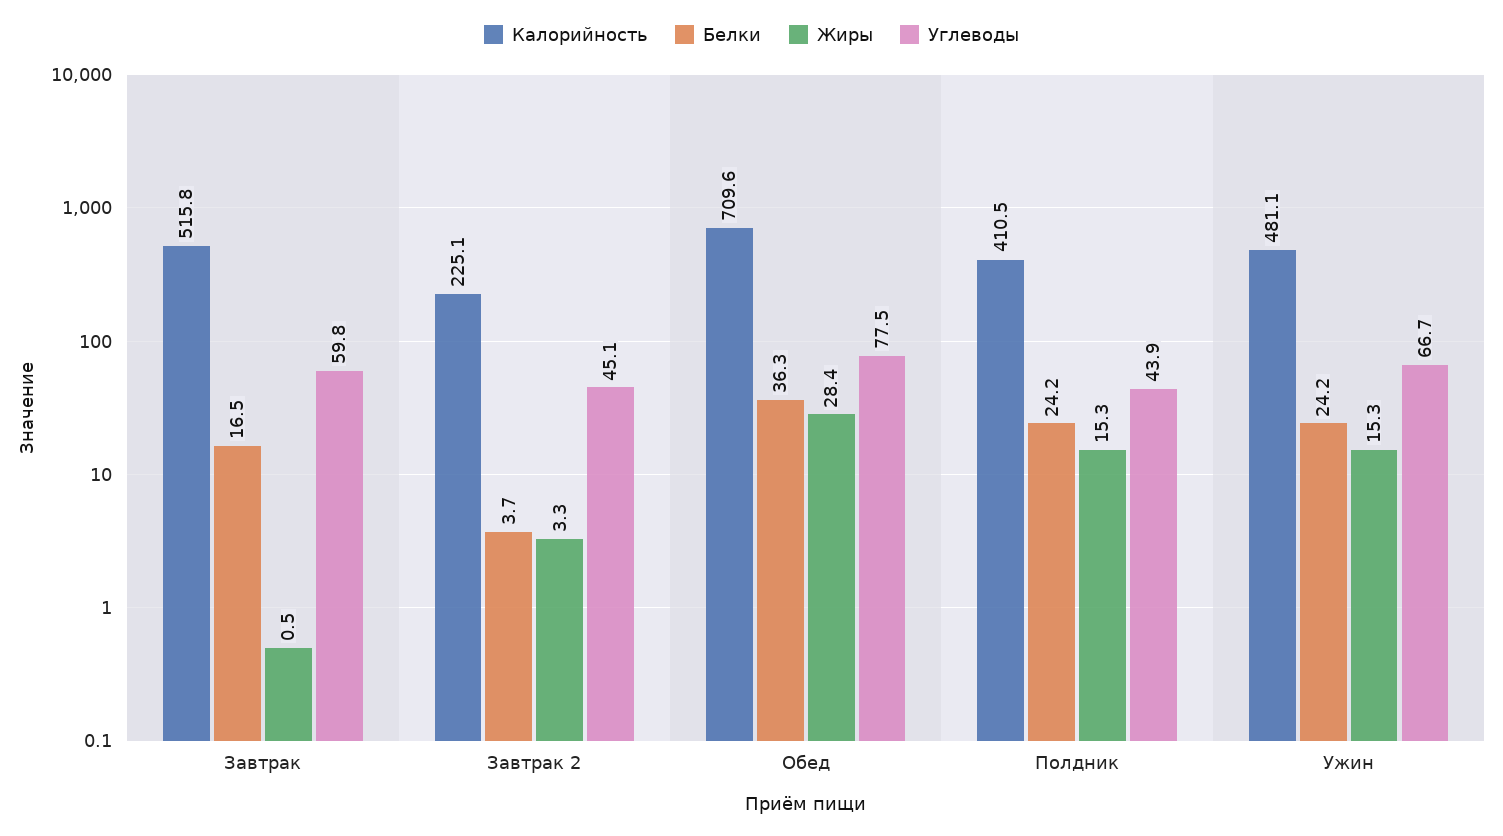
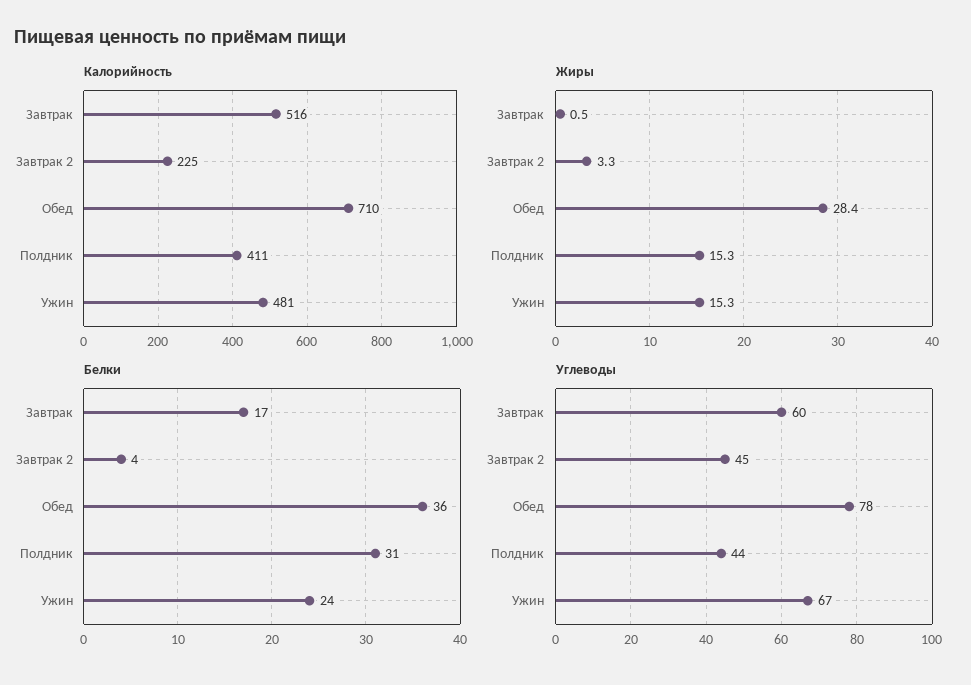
  {
    "Калорийность": {
      "Завтрак": 515.8,
      "Завтрак 2": 225.1,
      "Обед": 709.6,
      "Полдник": 410.5,
      "Ужин": 481.1
    },
    "Белки": {
      "Завтрак": 16.5,
      "Завтрак 2": 3.7,
      "Обед": 36.3,
-     "Полдник": 24.2,
+     "Полдник": 31,
      "Ужин": 24.2
    },
    "Жиры": {
      "Завтрак": 0.5,
      "Завтрак 2": 3.3,
      "Обед": 28.4,
      "Полдник": 15.3,
      "Ужин": 15.3
    },
    "Углеводы": {
      "Завтрак": 59.8,
      "Завтрак 2": 45.1,
      "Обед": 77.5,
      "Полдник": 43.9,
      "Ужин": 66.7
    }
  }

